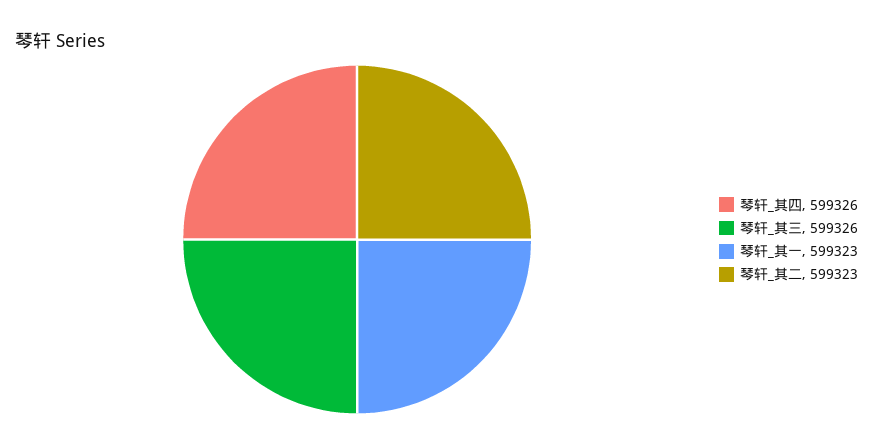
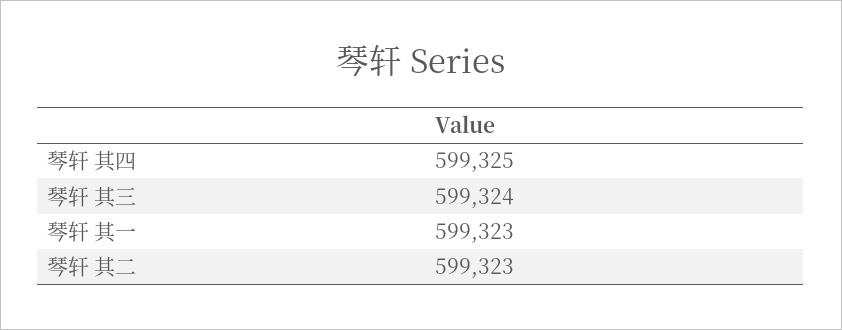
  {
-   "琴轩_其四": 599326,
+   "琴轩_其四": 599325,
-   "琴轩_其三": 599326,
+   "琴轩_其三": 599324,
    "琴轩_其一": 599323,
    "琴轩_其二": 599323
  }

